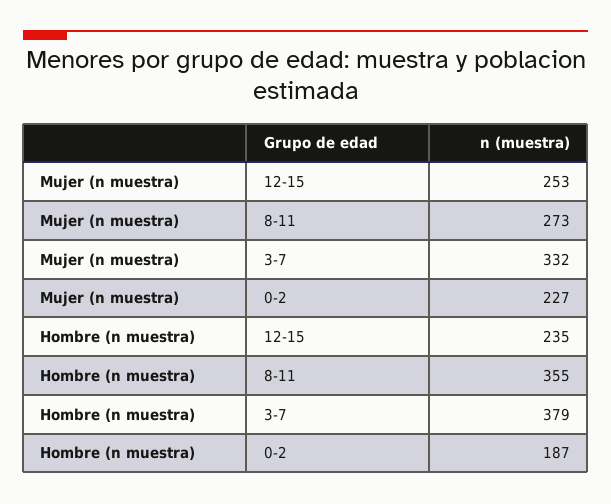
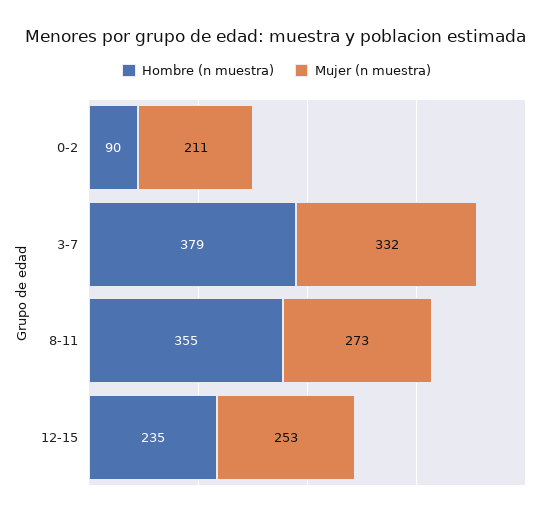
  {
    "Mujer (n muestra)": {
      "12-15": 253,
      "8-11": 273,
      "3-7": 332,
-     "0-2": 227
+     "0-2": 211
    },
    "Hombre (n muestra)": {
      "12-15": 235,
      "8-11": 355,
      "3-7": 379,
-     "0-2": 187
+     "0-2": 90
    }
  }

